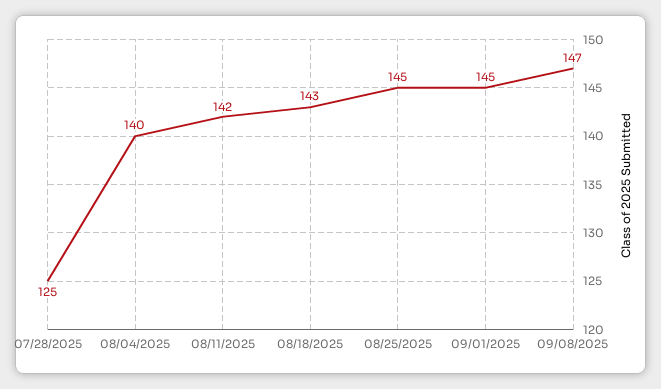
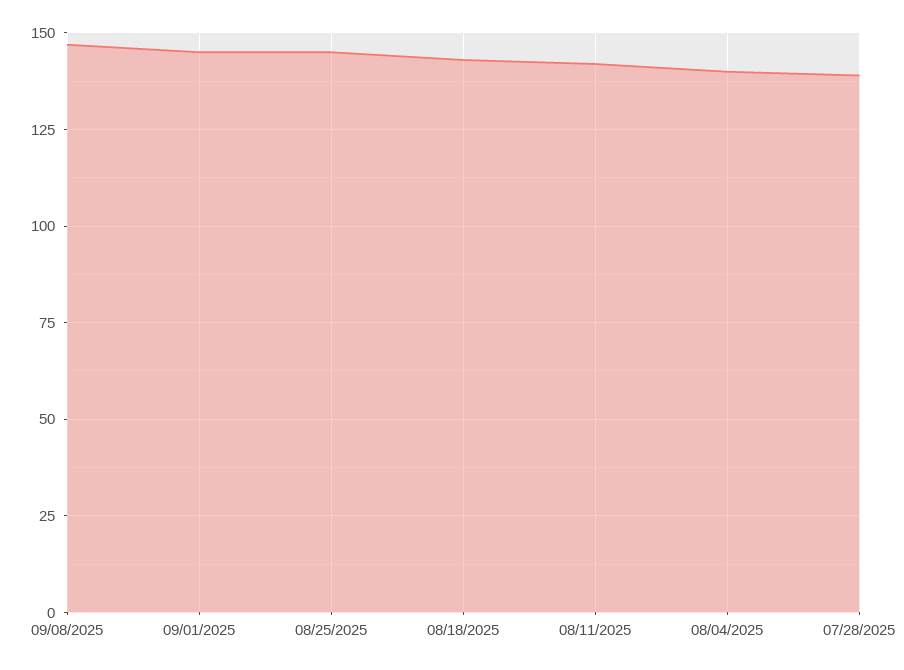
  {
-   "07/28/2025": 125,
+   "07/28/2025": 140,
    "08/04/2025": 140,
    "08/11/2025": 142,
    "08/18/2025": 143,
    "08/25/2025": 145,
    "09/01/2025": 145,
    "09/08/2025": 147
  }

